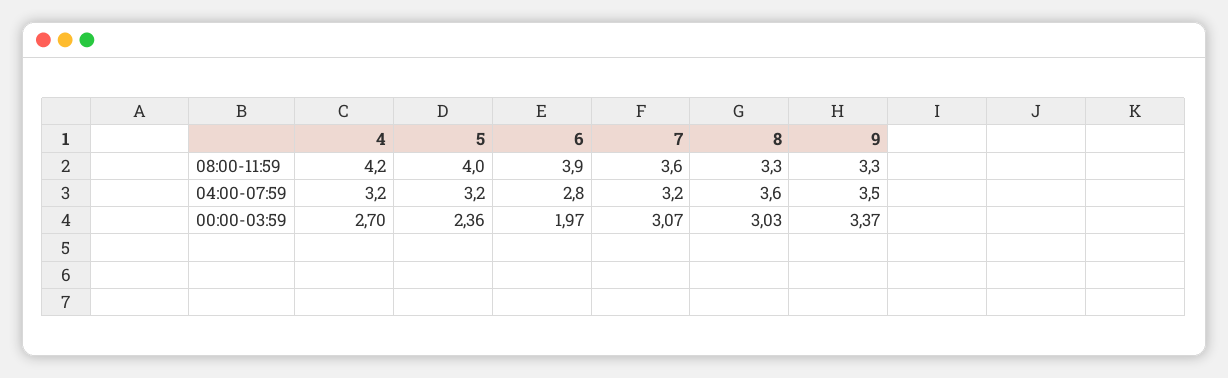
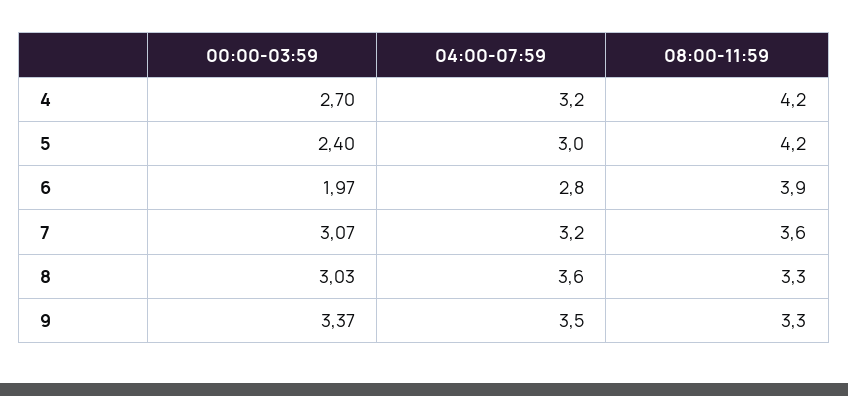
  {
    "4": {
      "08:00-11:59": 4.2,
      "04:00-07:59": 3.2,
      "00:00-03:59": 2.7
    },
    "5": {
-     "08:00-11:59": 4,
+     "08:00-11:59": 4.2,
-     "04:00-07:59": 3.2,
+     "04:00-07:59": 3,
-     "00:00-03:59": 2.36
+     "00:00-03:59": 2.4
    },
    "6": {
      "08:00-11:59": 3.9,
      "04:00-07:59": 2.8,
      "00:00-03:59": 1.97
    },
    "7": {
      "08:00-11:59": 3.6,
      "04:00-07:59": 3.2,
      "00:00-03:59": 3.07
    },
    "8": {
      "08:00-11:59": 3.3,
      "04:00-07:59": 3.6,
      "00:00-03:59": 3.03
    },
    "9": {
      "08:00-11:59": 3.3,
      "04:00-07:59": 3.5,
      "00:00-03:59": 3.37
    }
  }

